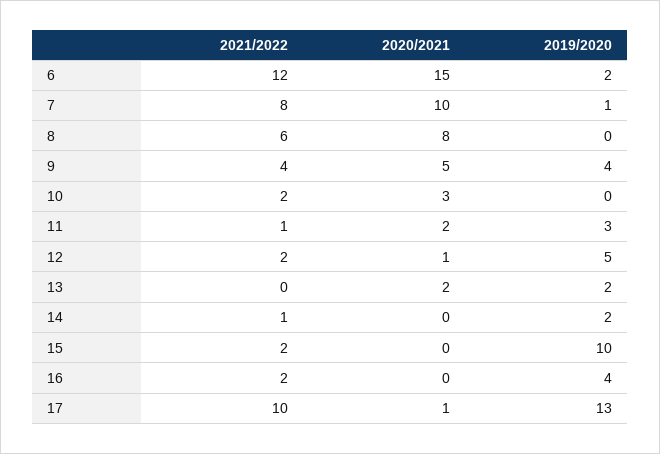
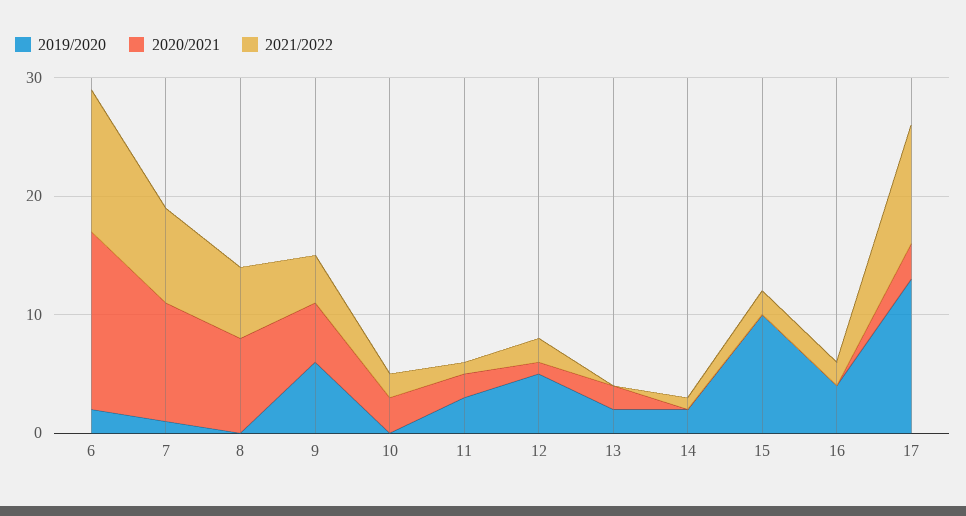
  {
    "2021/2022": {
      "6": 12,
      "7": 8,
      "8": 6,
      "9": 4,
      "10": 2,
      "11": 1,
      "12": 2,
      "13": 0,
      "14": 1,
      "15": 2,
      "16": 2,
      "17": 10
    },
    "2020/2021": {
      "6": 15,
      "7": 10,
      "8": 8,
      "9": 5,
      "10": 3,
      "11": 2,
      "12": 1,
      "13": 2,
      "14": 0,
      "15": 0,
      "16": 0,
-     "17": 1
+     "17": 3
    },
    "2019/2020": {
      "6": 2,
      "7": 1,
      "8": 0,
-     "9": 4,
+     "9": 6,
      "10": 0,
      "11": 3,
      "12": 5,
      "13": 2,
      "14": 2,
      "15": 10,
      "16": 4,
      "17": 13
    }
  }

